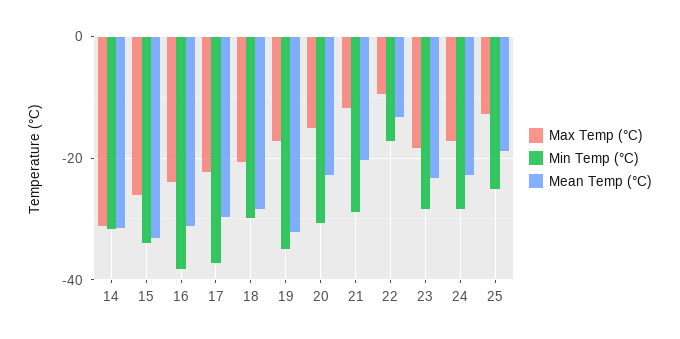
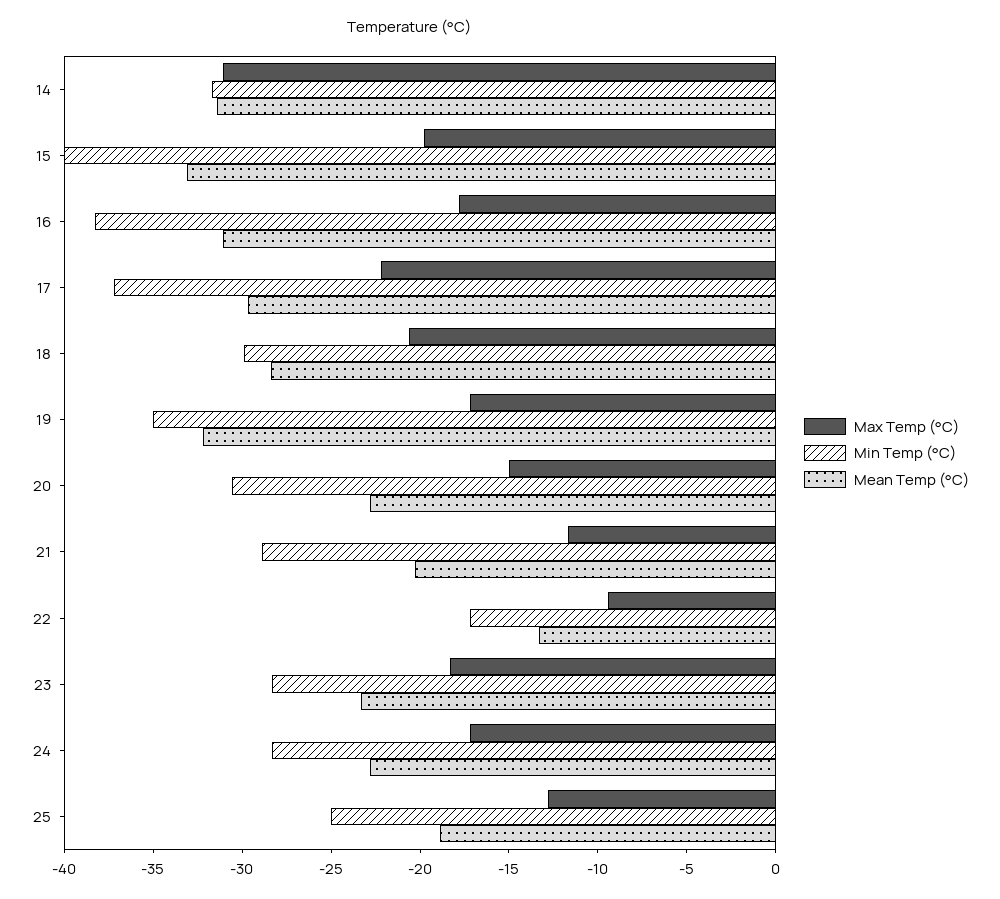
  {
    "Max Temp (°C)": {
      "14": -31,
-     "15": -26,
+     "15": -20,
-     "16": -24,
+     "16": -18,
      "17": -22,
      "18": -21,
      "19": -17,
      "20": -15,
      "21": -12,
      "22": -9,
      "23": -18,
      "24": -17,
      "25": -13
    },
    "Min Temp (°C)": {
      "14": -32,
-     "15": -34,
+     "15": -40,
      "16": -38,
      "17": -37,
      "18": -30,
      "19": -35,
      "20": -31,
      "21": -29,
      "22": -17,
      "23": -28,
      "24": -28,
      "25": -25
    },
    "Mean Temp (°C)": {
      "14": -31,
      "15": -33,
      "16": -31,
      "17": -30,
      "18": -28,
      "19": -32,
      "20": -23,
      "21": -20,
      "22": -13,
      "23": -23,
      "24": -23,
      "25": -19
    }
  }

